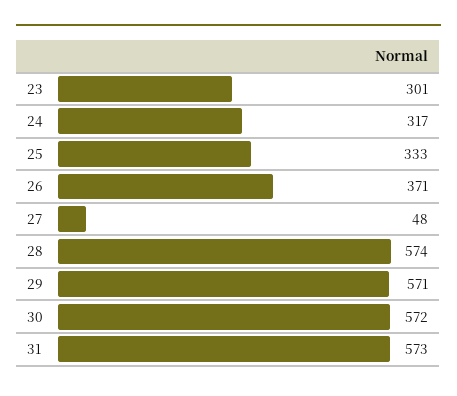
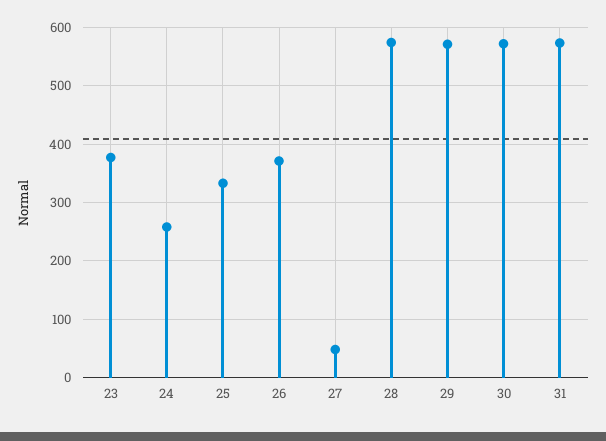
  {
-   "23": 301,
+   "23": 380,
-   "24": 317,
+   "24": 260,
    "25": 333,
    "26": 371,
    "27": 48,
    "28": 574,
    "29": 571,
    "30": 572,
    "31": 573
  }

